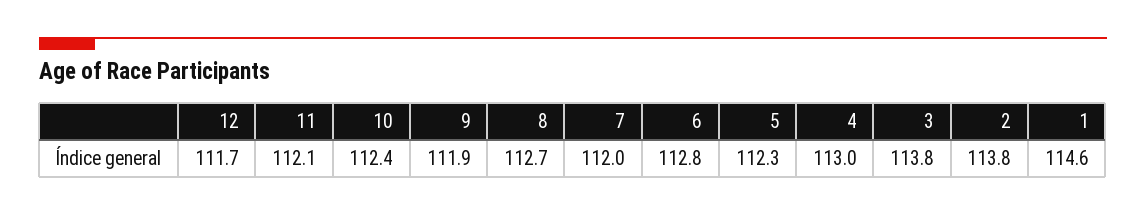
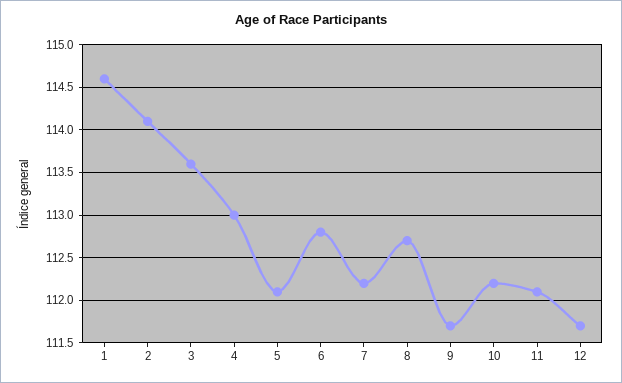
  {
    "12": 111.7,
    "11": 112.1,
-   "10": 112.4,
+   "10": 112.2,
-   "9": 111.9,
+   "9": 111.7,
    "8": 112.7,
-   "7": 112,
+   "7": 112.2,
    "6": 112.8,
-   "5": 112.3,
+   "5": 112.1,
    "4": 113,
-   "3": 113.8,
+   "3": 113.6,
-   "2": 113.8,
+   "2": 114.1,
    "1": 114.6
  }

